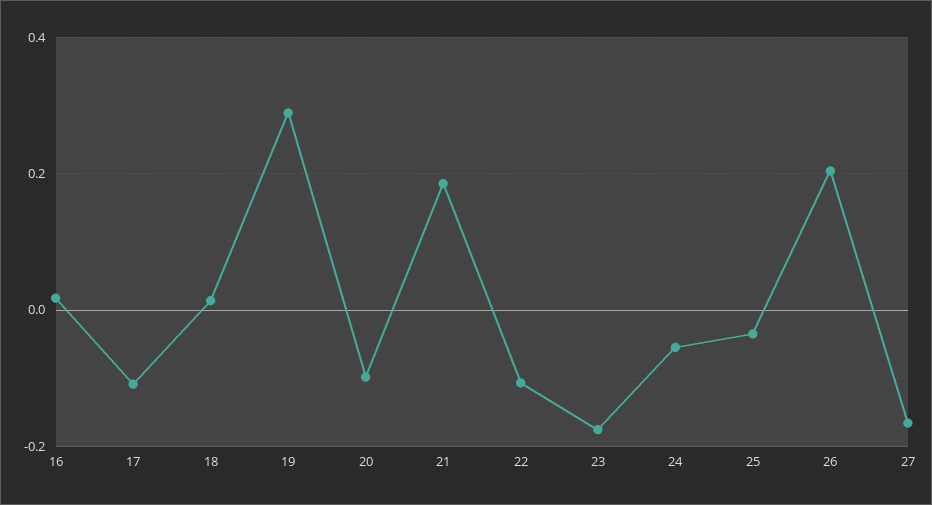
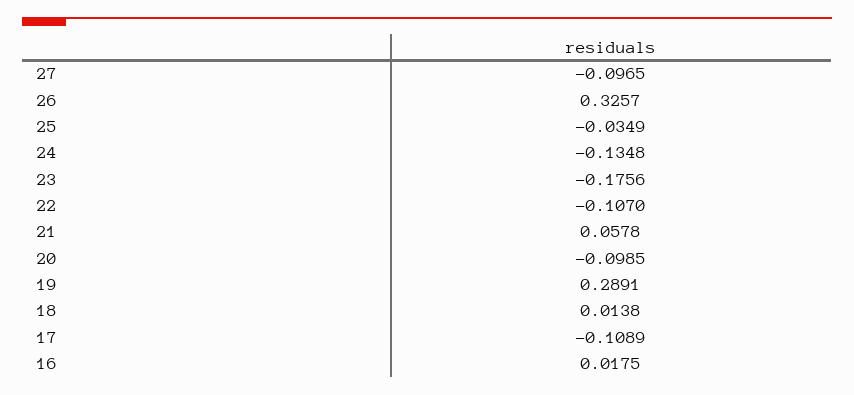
  {
    "16": 0.0175,
    "17": -0.1089,
    "18": 0.0138,
    "19": 0.2891,
    "20": -0.0985,
-   "21": 0.18,
+   "21": 0.0578,
    "22": -0.107,
    "23": -0.1756,
-   "24": -0.06,
+   "24": -0.1348,
    "25": -0.0349,
-   "26": 0.2,
+   "26": 0.3257,
-   "27": -0.16
+   "27": -0.0965
  }

